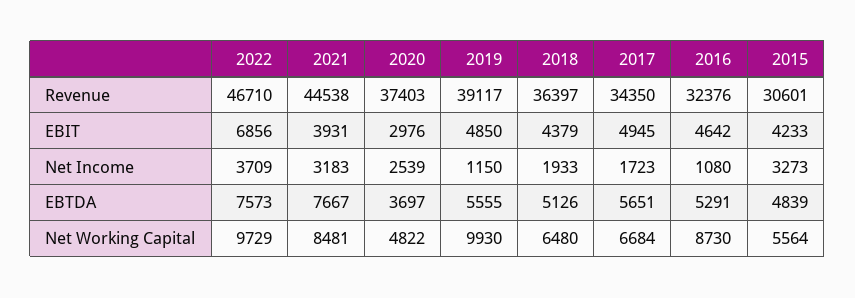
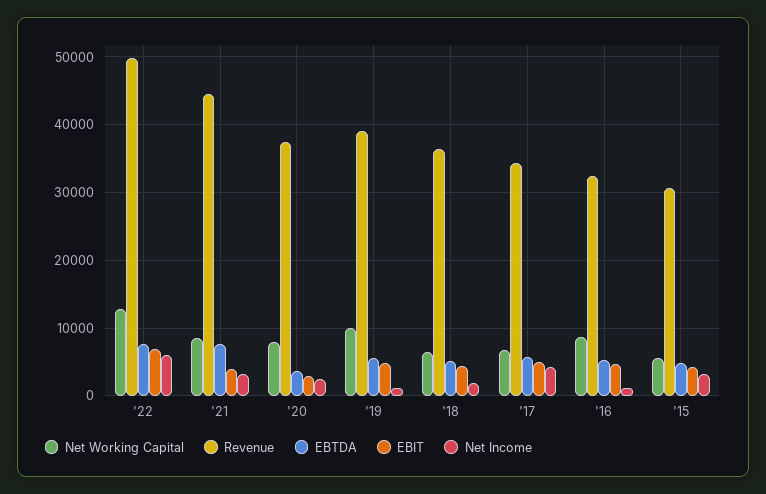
  {
    "Revenue": {
-     "2022": 46710,
+     "2022": 50000,
      "2021": 44538,
      "2020": 37403,
      "2019": 39117,
      "2018": 36397,
      "2017": 34350,
      "2016": 32376,
      "2015": 30601
    },
    "EBIT": {
      "2022": 6856,
      "2021": 3931,
      "2020": 2976,
      "2019": 4850,
      "2018": 4379,
      "2017": 4945,
      "2016": 4642,
      "2015": 4233
    },
    "Net Income": {
-     "2022": 3709,
+     "2022": 6000,
      "2021": 3183,
      "2020": 2539,
      "2019": 1150,
      "2018": 1933,
-     "2017": 1723,
+     "2017": 4000,
      "2016": 1080,
      "2015": 3273
    },
    "EBTDA": {
      "2022": 7573,
      "2021": 7667,
      "2020": 3697,
      "2019": 5555,
      "2018": 5126,
      "2017": 5651,
      "2016": 5291,
      "2015": 4839
    },
    "Net Working Capital": {
-     "2022": 9729,
+     "2022": 13000,
      "2021": 8481,
-     "2020": 4822,
+     "2020": 8000,
      "2019": 9930,
      "2018": 6480,
      "2017": 6684,
      "2016": 8730,
      "2015": 5564
    }
  }

